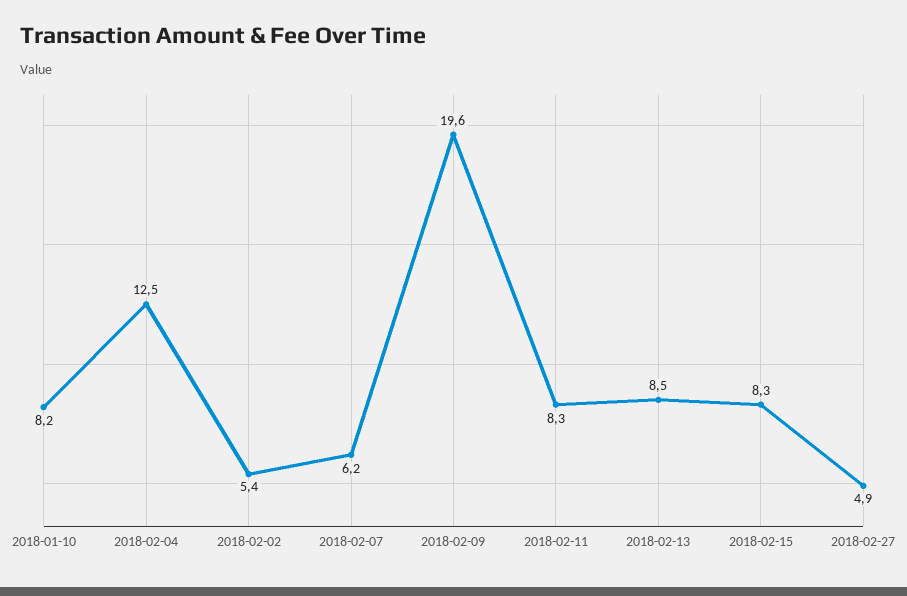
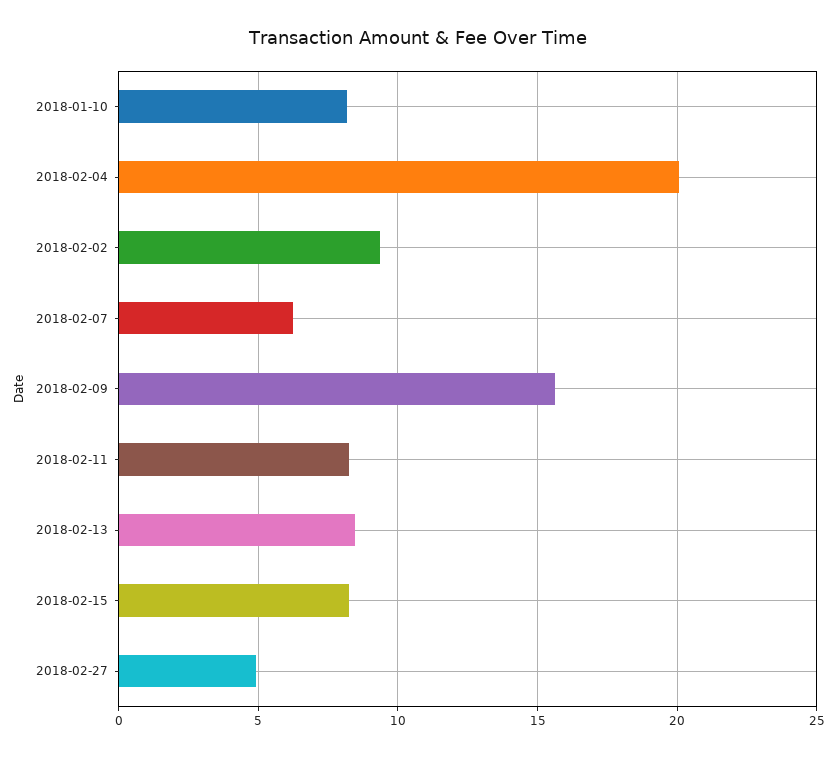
  {
    "2018-01-10": 8.2,
-   "2018-02-04": 12.5,
+   "2018-02-04": 20,
-   "2018-02-02": 5.4,
+   "2018-02-02": 9.5,
    "2018-02-07": 6.2,
-   "2018-02-09": 19.6,
+   "2018-02-09": 15.5,
    "2018-02-11": 8.3,
    "2018-02-13": 8.5,
    "2018-02-15": 8.3,
    "2018-02-27": 4.9
  }

